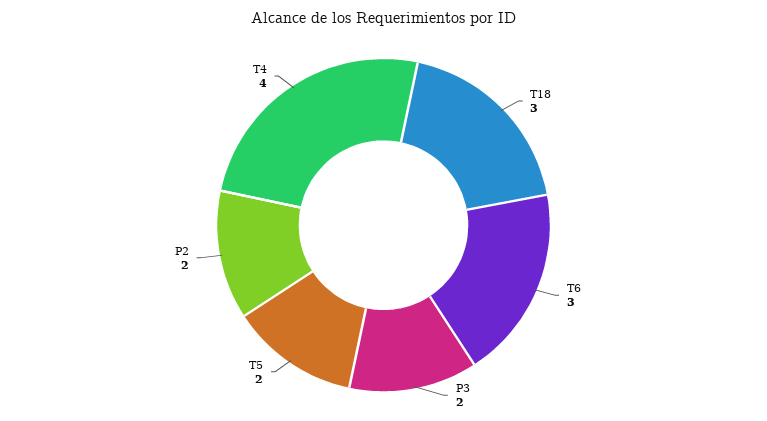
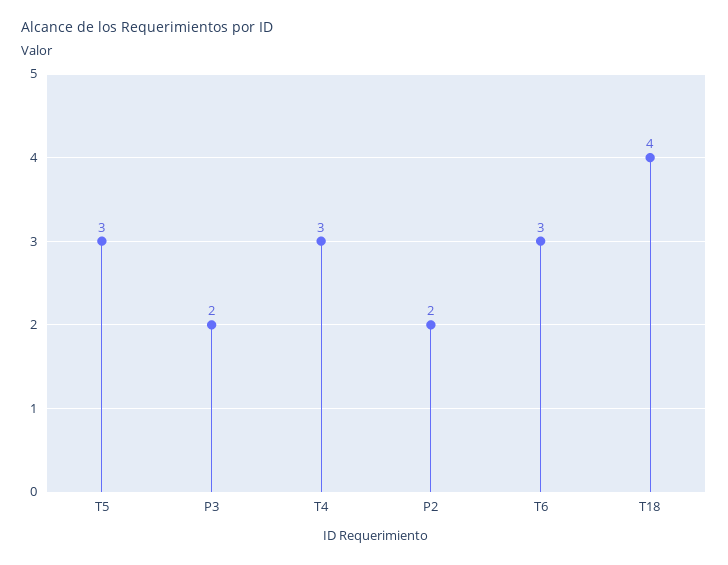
  {
-   "T18": 3,
+   "T18": 4,
    "T6": 3,
    "P3": 2,
-   "T5": 2,
+   "T5": 3,
    "P2": 2,
-   "T4": 4
+   "T4": 3
  }

